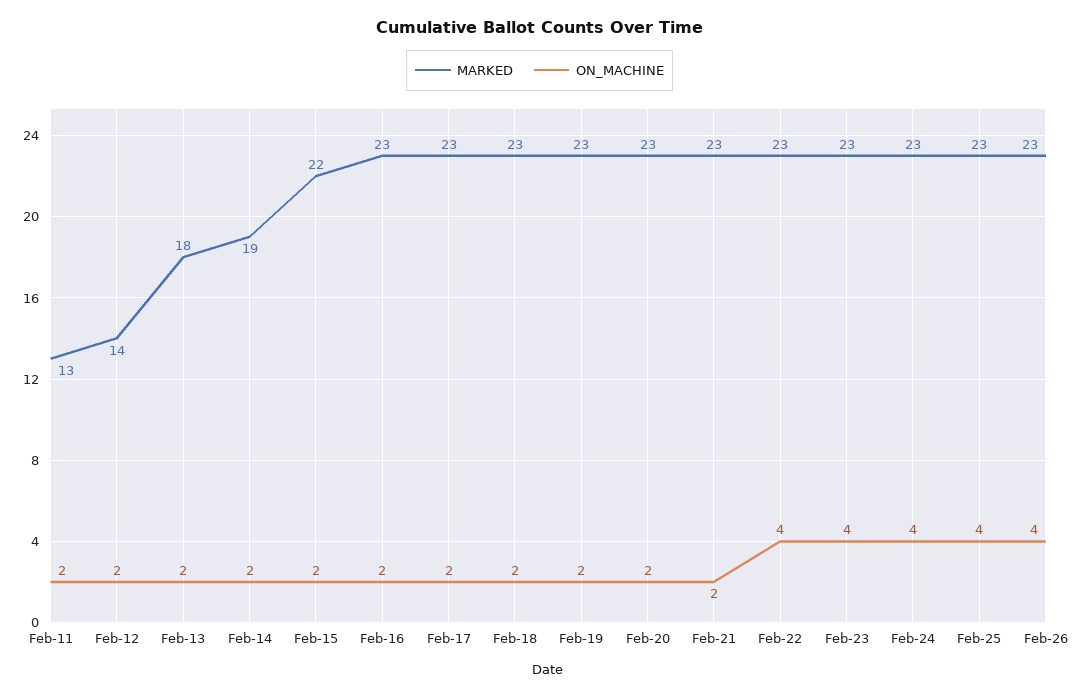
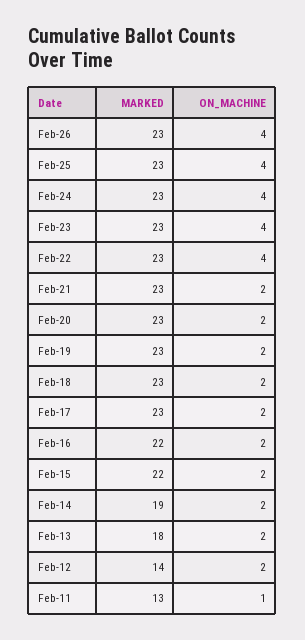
  {
    "MARKED": {
      "Feb-11": 13,
      "Feb-12": 14,
      "Feb-13": 18,
      "Feb-14": 19,
      "Feb-15": 22,
-     "Feb-16": 23,
+     "Feb-16": 22,
      "Feb-17": 23,
      "Feb-18": 23,
      "Feb-19": 23,
      "Feb-20": 23,
      "Feb-21": 23,
      "Feb-22": 23,
      "Feb-23": 23,
      "Feb-24": 23,
      "Feb-25": 23,
      "Feb-26": 23
    },
    "ON_MACHINE": {
-     "Feb-11": 2,
+     "Feb-11": 1,
      "Feb-12": 2,
      "Feb-13": 2,
      "Feb-14": 2,
      "Feb-15": 2,
      "Feb-16": 2,
      "Feb-17": 2,
      "Feb-18": 2,
      "Feb-19": 2,
      "Feb-20": 2,
      "Feb-21": 2,
      "Feb-22": 4,
      "Feb-23": 4,
      "Feb-24": 4,
      "Feb-25": 4,
      "Feb-26": 4
    }
  }

